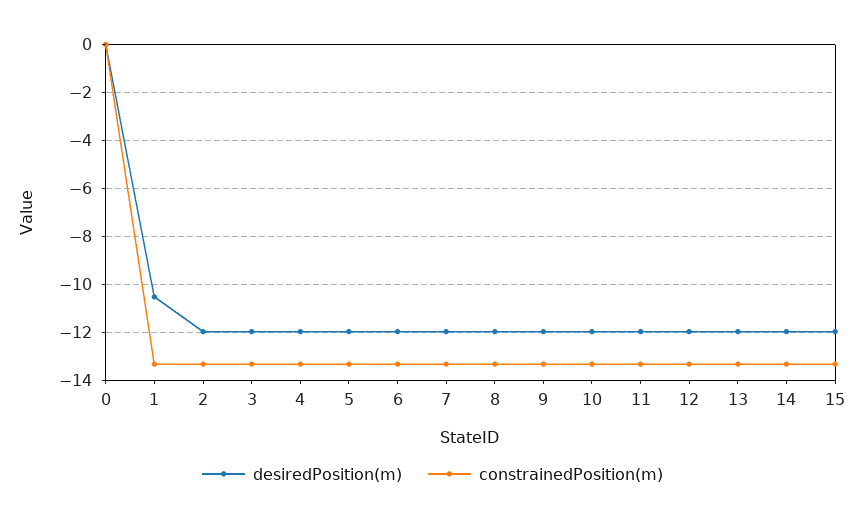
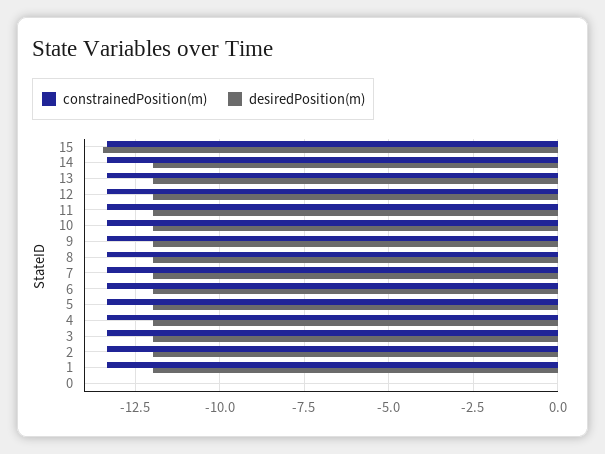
  {
    "desiredPosition(m)": {
      "0": 0,
-     "1": -10.5,
+     "1": -12,
      "2": -12,
      "3": -12,
      "4": -12,
      "5": -12,
      "6": -12,
      "7": -12,
      "8": -12,
      "9": -12,
      "10": -12,
      "11": -12,
      "12": -12,
      "13": -12,
      "14": -12,
-     "15": -12
+     "15": -13.5
    },
    "constrainedPosition(m)": {
      "0": 0,
      "1": -13.25,
      "2": -13.25,
      "3": -13.25,
      "4": -13.25,
      "5": -13.25,
      "6": -13.25,
      "7": -13.25,
      "8": -13.25,
      "9": -13.25,
      "10": -13.25,
      "11": -13.25,
      "12": -13.25,
      "13": -13.25,
      "14": -13.25,
      "15": -13.25
    }
  }

